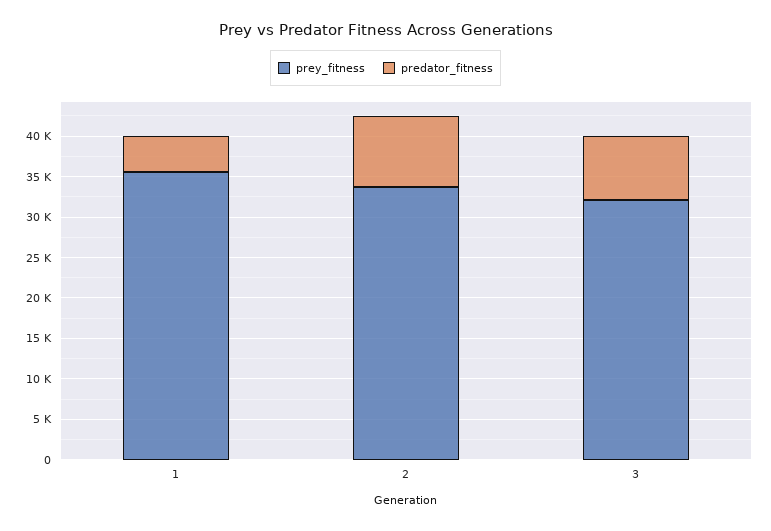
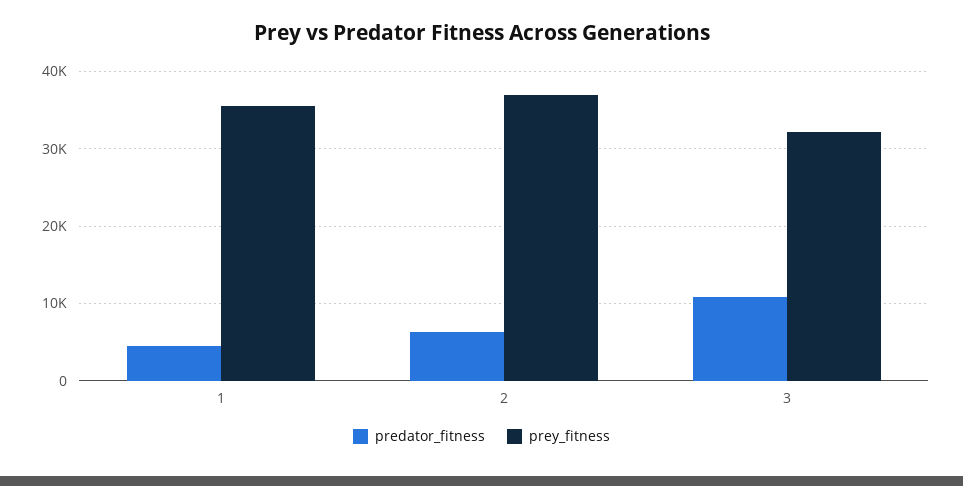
  {
    "prey_fitness": {
      "1": 36000,
-     "2": 34000,
+     "2": 37000,
      "3": 32000
    },
    "predator_fitness": {
      "1": 4000,
-     "2": 9000,
+     "2": 6000,
-     "3": 8000
+     "3": 11000
    }
  }

